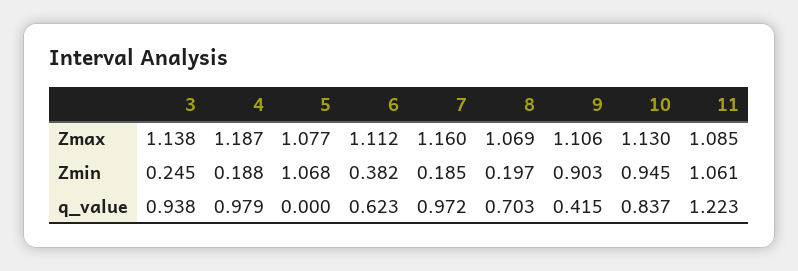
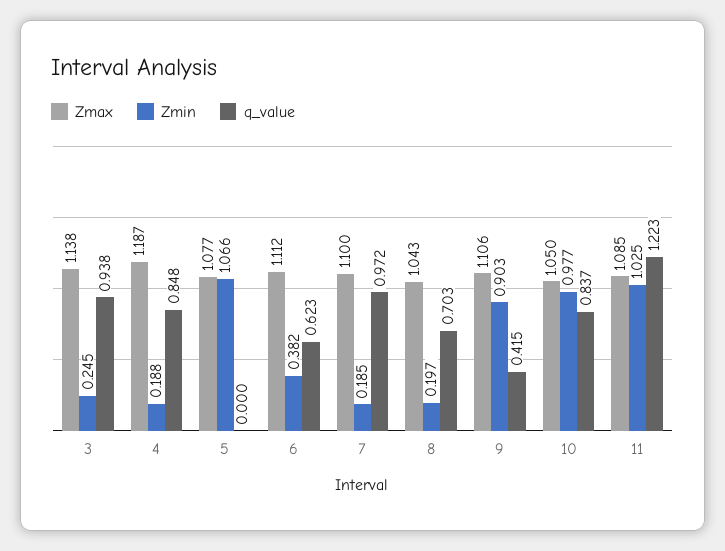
  {
    "Zmax": {
      "3": 1.138,
      "4": 1.187,
      "5": 1.077,
      "6": 1.112,
-     "7": 1.16,
+     "7": 1.1,
-     "8": 1.069,
+     "8": 1.043,
      "9": 1.106,
-     "10": 1.13,
+     "10": 1.05,
      "11": 1.085
    },
    "Zmin": {
      "3": 0.245,
      "4": 0.188,
-     "5": 1.068,
+     "5": 1.066,
      "6": 0.382,
      "7": 0.185,
      "8": 0.197,
      "9": 0.903,
-     "10": 0.945,
+     "10": 0.977,
-     "11": 1.061
+     "11": 1.025
    },
    "q_value": {
      "3": 0.938,
-     "4": 0.979,
+     "4": 0.848,
      "5": 0,
      "6": 0.623,
      "7": 0.972,
      "8": 0.703,
      "9": 0.415,
      "10": 0.837,
      "11": 1.223
    }
  }

